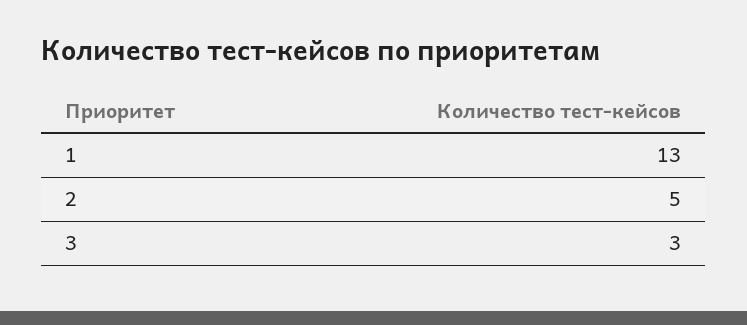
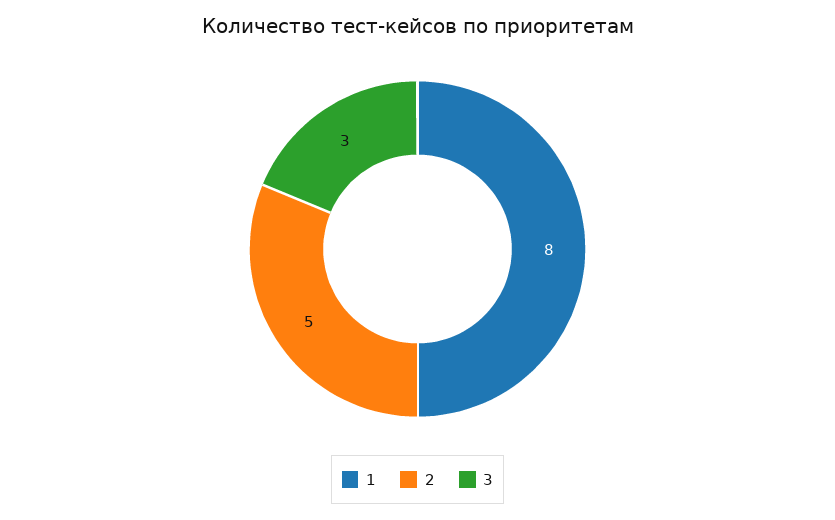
  {
-   "1": 13,
+   "1": 8,
    "2": 5,
    "3": 3
  }

